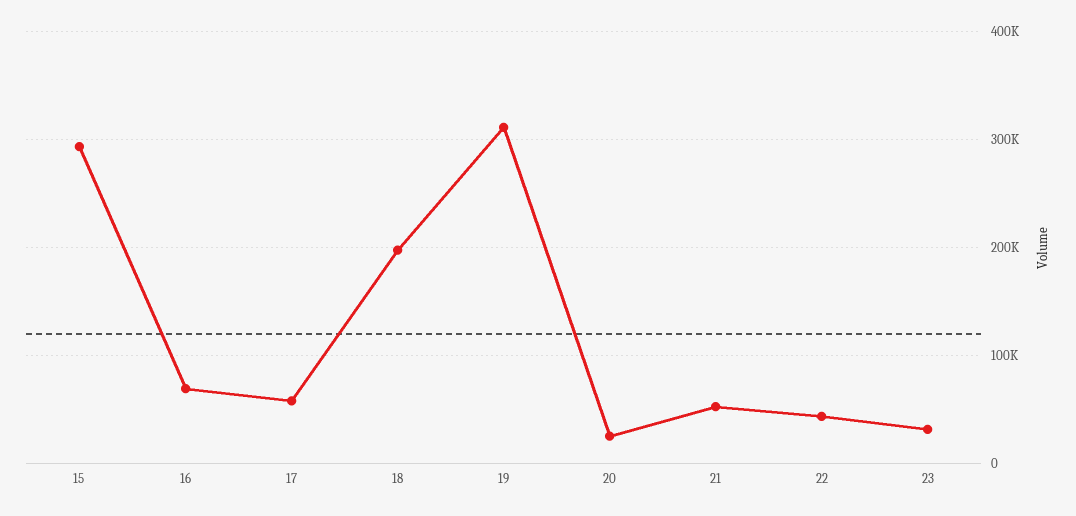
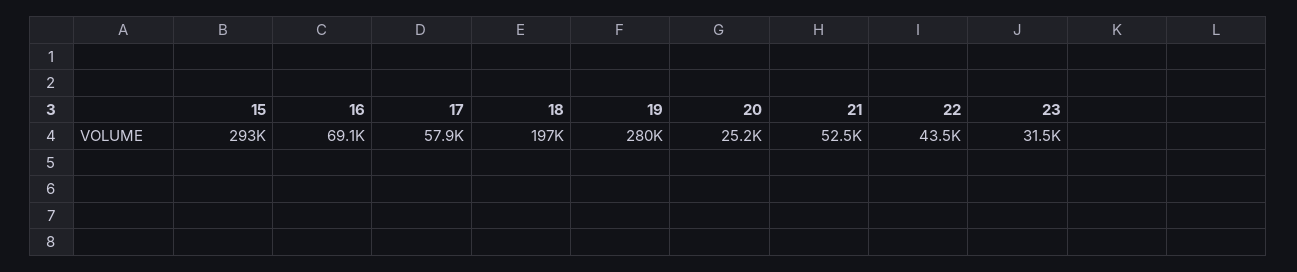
  {
    "15": 293000,
    "16": 69100,
    "17": 57900,
    "18": 197000,
-   "19": 310000,
+   "19": 280000,
    "20": 25200,
    "21": 52500,
    "22": 43500,
    "23": 31500
  }

